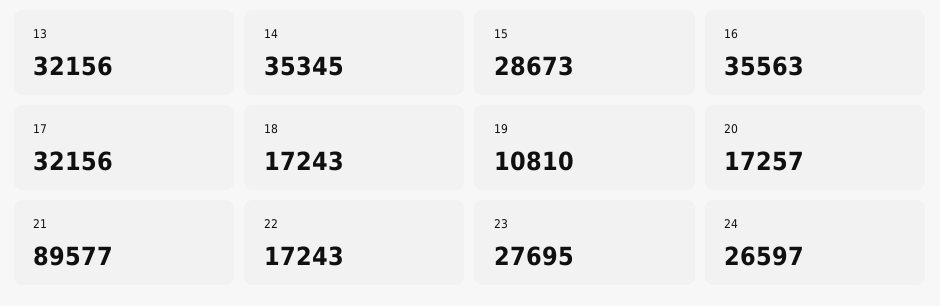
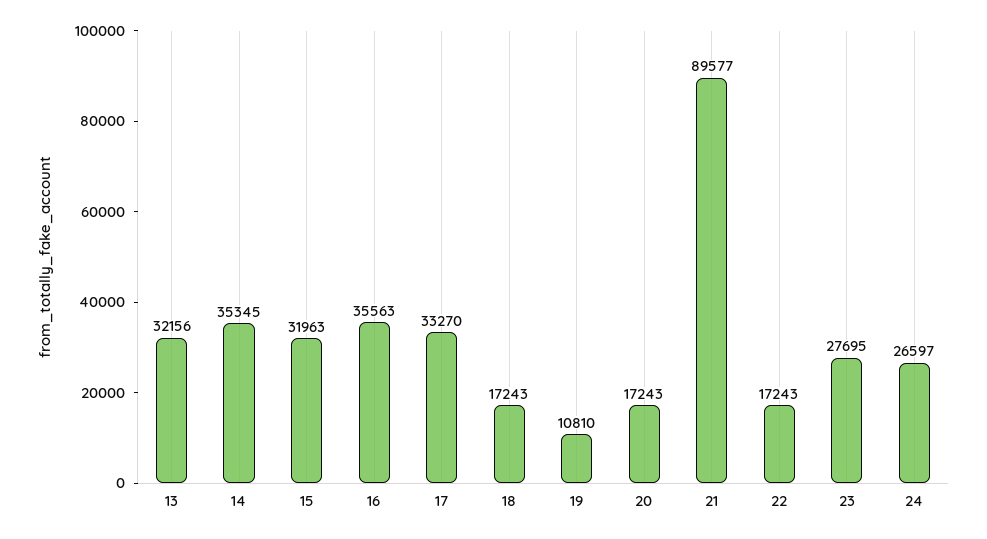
  {
    "13": 32156,
    "14": 35345,
-   "15": 28673,
+   "15": 31963,
    "16": 35563,
-   "17": 32156,
+   "17": 33270,
    "18": 17243,
    "19": 10810,
-   "20": 17257,
+   "20": 17243,
    "21": 89577,
    "22": 17243,
    "23": 27695,
    "24": 26597
  }

